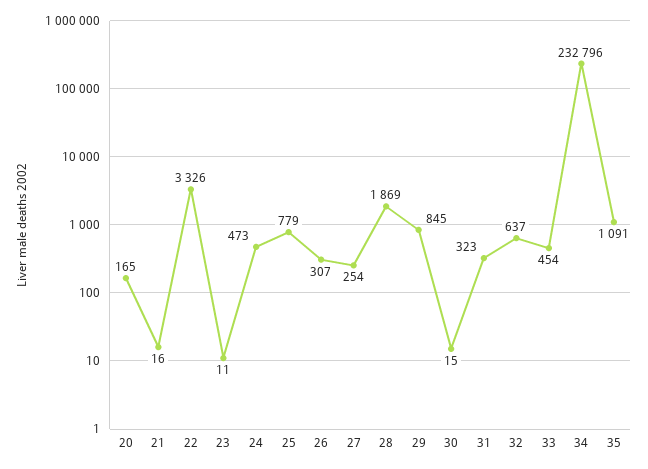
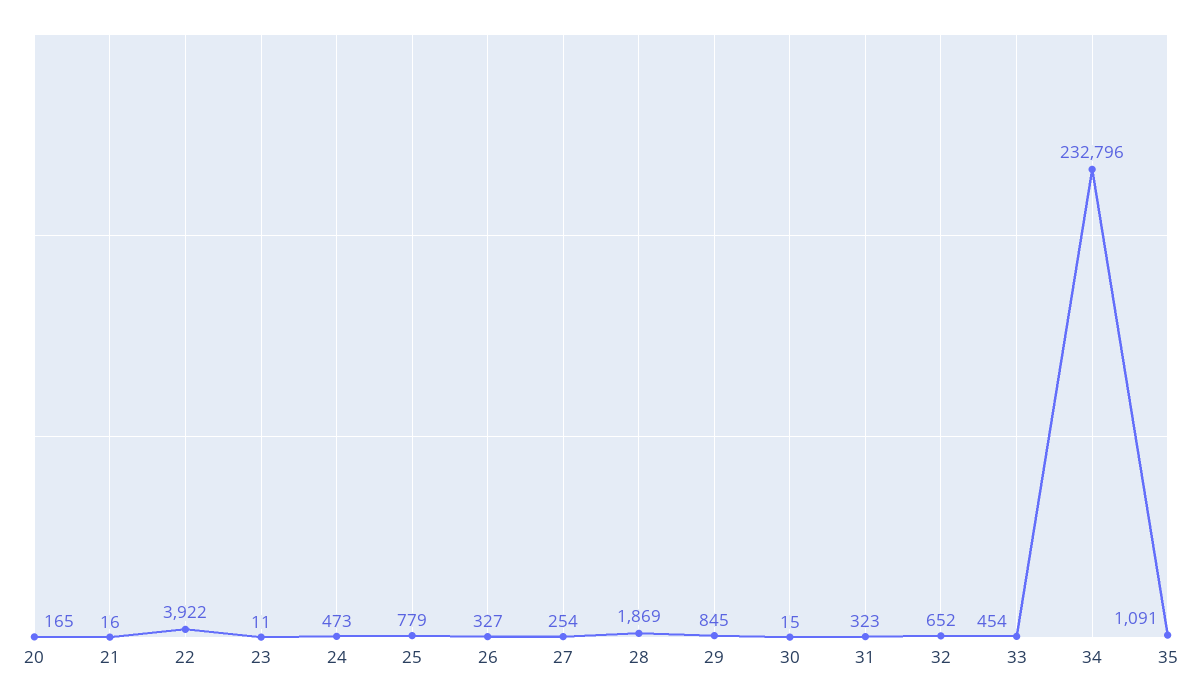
  {
    "20": 165,
    "21": 16,
-   "22": 3326,
+   "22": 3922,
    "23": 11,
    "24": 473,
    "25": 779,
-   "26": 307,
+   "26": 327,
    "27": 254,
    "28": 1869,
    "29": 845,
    "30": 15,
    "31": 323,
-   "32": 637,
+   "32": 652,
    "33": 454,
    "34": 232796,
    "35": 1091
  }

